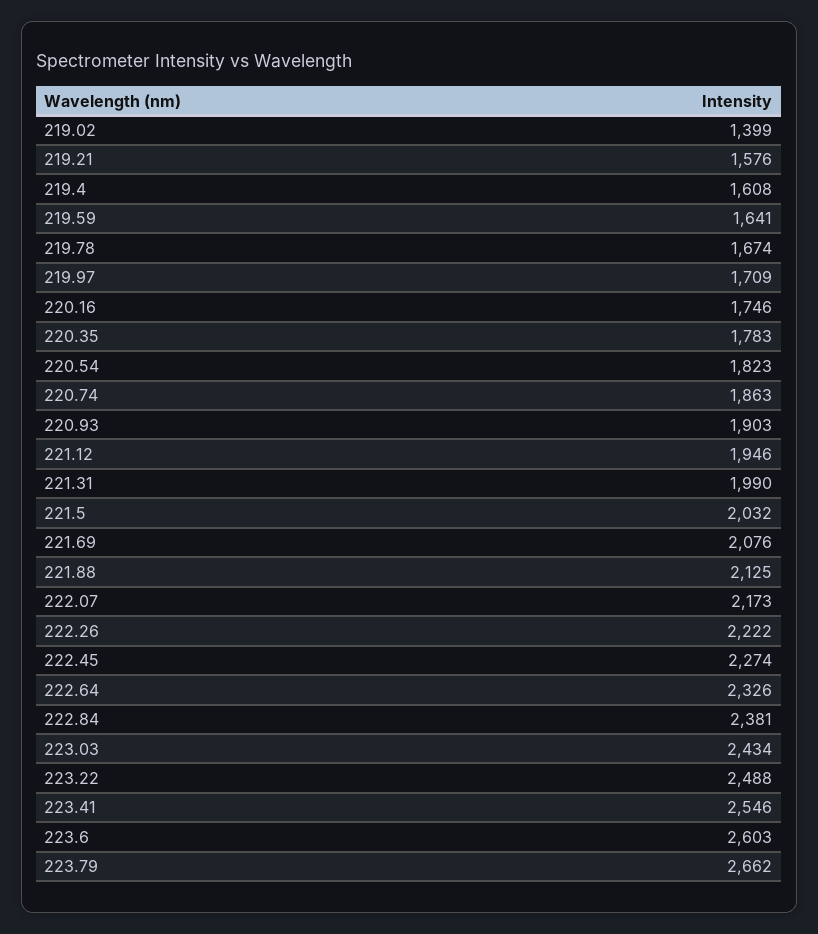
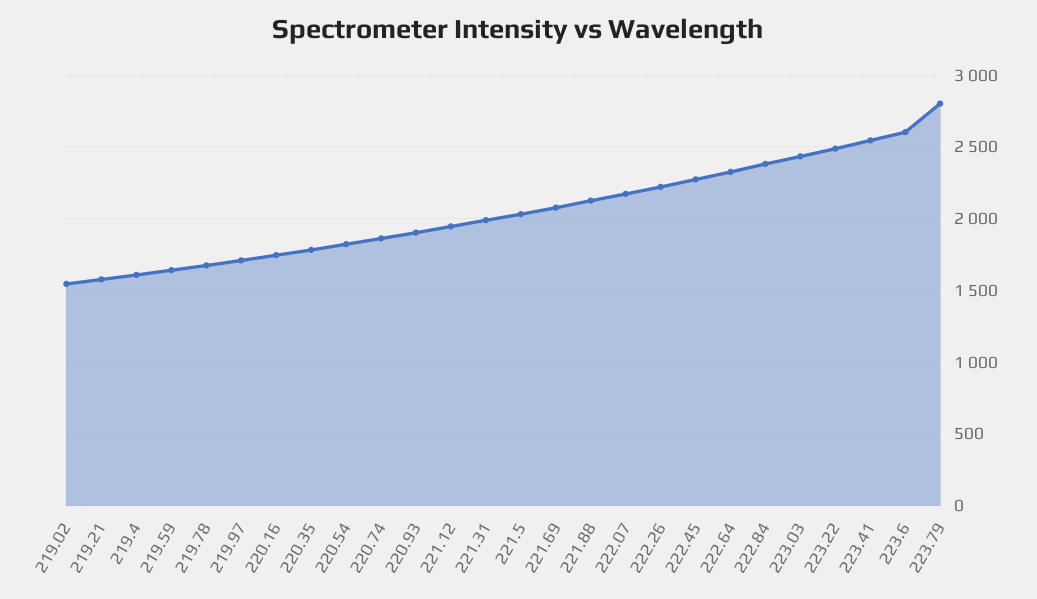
  {
-   "219.02": 1399,
+   "219.02": 1550,
    "219.21": 1576,
    "219.4": 1608,
    "219.59": 1641,
    "219.78": 1674,
    "219.97": 1709,
    "220.16": 1746,
    "220.35": 1783,
    "220.54": 1823,
    "220.74": 1863,
    "220.93": 1903,
    "221.12": 1946,
    "221.31": 1990,
    "221.5": 2032,
    "221.69": 2076,
    "221.88": 2125,
    "222.07": 2173,
    "222.26": 2222,
    "222.45": 2274,
    "222.64": 2326,
    "222.84": 2381,
    "223.03": 2434,
    "223.22": 2488,
    "223.41": 2546,
    "223.6": 2603,
-   "223.79": 2662
+   "223.79": 2800
  }

